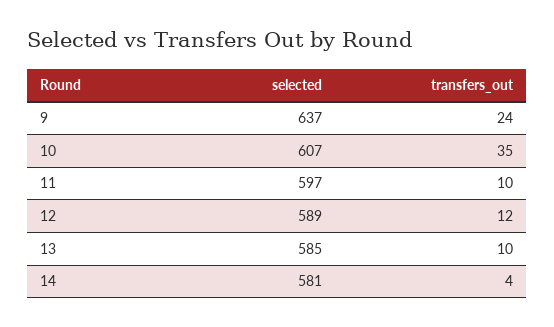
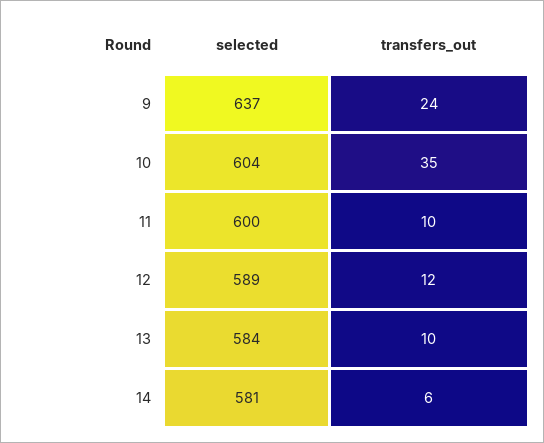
  {
    "selected": {
      "9": 637,
-     "10": 607,
+     "10": 604,
-     "11": 597,
+     "11": 600,
      "12": 589,
-     "13": 585,
+     "13": 584,
      "14": 581
    },
    "transfers_out": {
      "9": 24,
      "10": 35,
      "11": 10,
      "12": 12,
      "13": 10,
-     "14": 4
+     "14": 6
    }
  }

